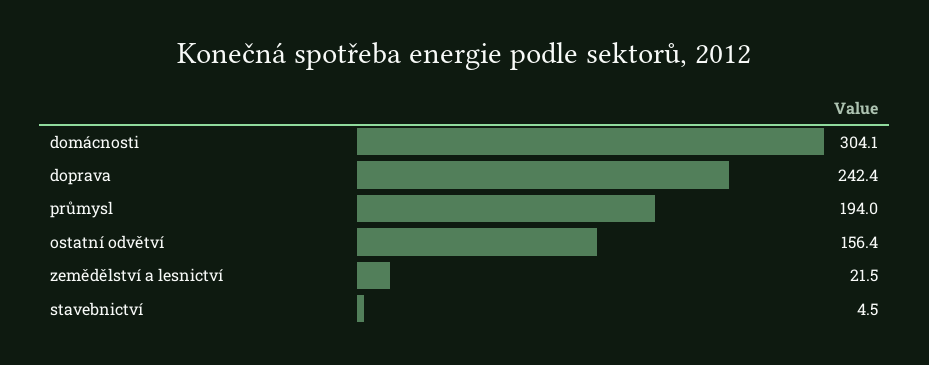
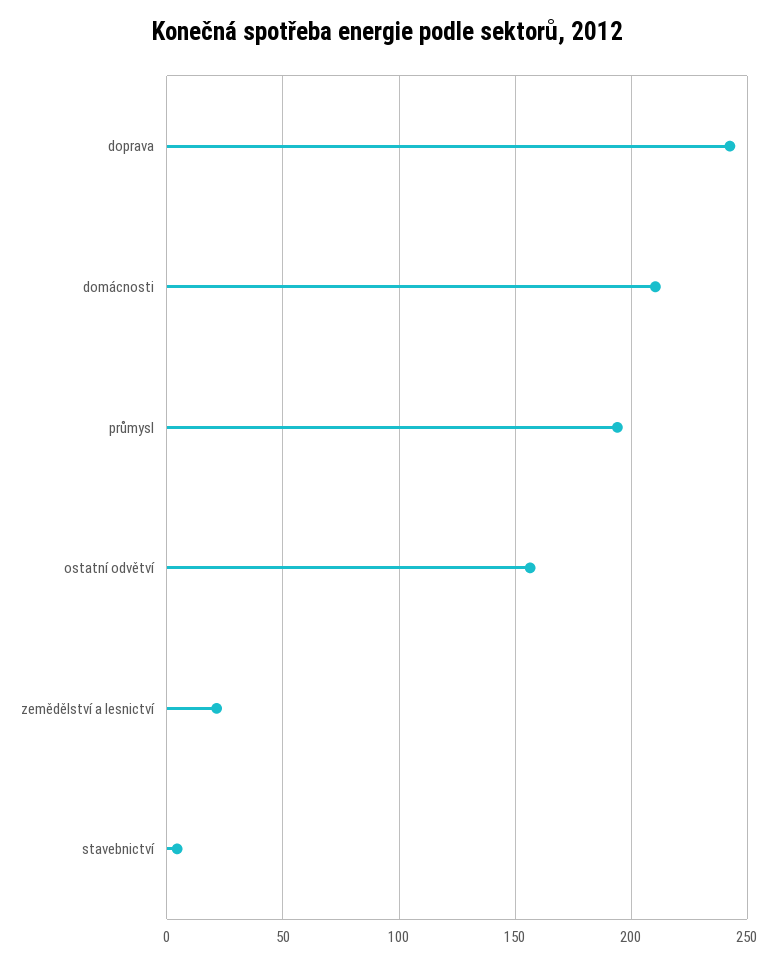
  {
-   "domácnosti": 304.1,
+   "domácnosti": 210,
    "doprava": 242.4,
    "průmysl": 194,
    "ostatní odvětví": 156.4,
    "zemědělství a lesnictví": 21.5,
    "stavebnictví": 4.5
  }

